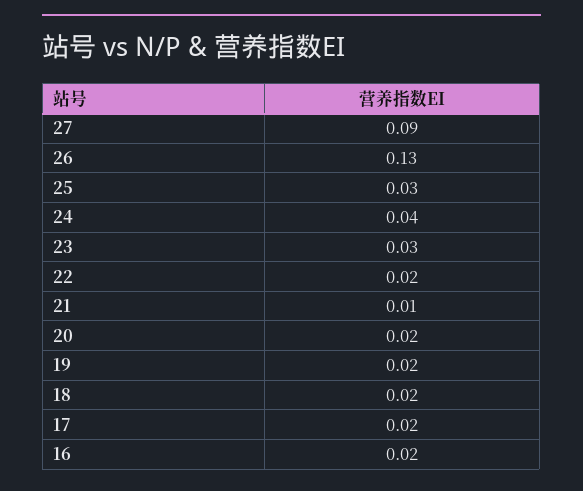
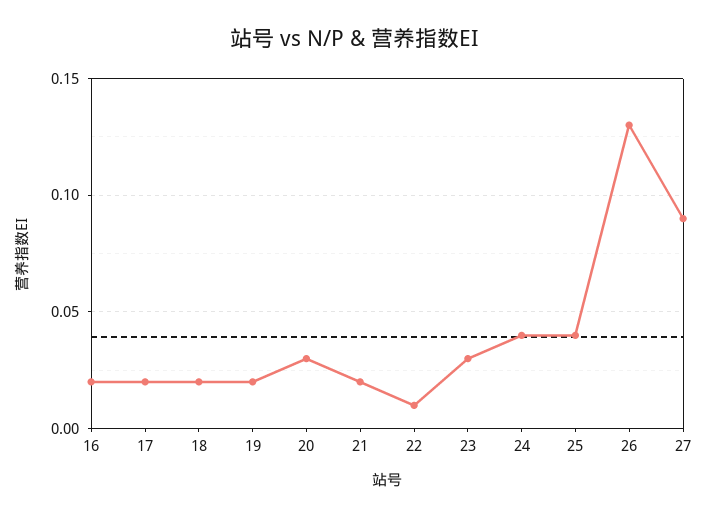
  {
    "27": 0.09,
    "26": 0.13,
-   "25": 0.03,
+   "25": 0.04,
    "24": 0.04,
    "23": 0.03,
-   "22": 0.02,
+   "22": 0.01,
-   "21": 0.01,
+   "21": 0.02,
-   "20": 0.02,
+   "20": 0.03,
    "19": 0.02,
    "18": 0.02,
    "17": 0.02,
    "16": 0.02
  }

